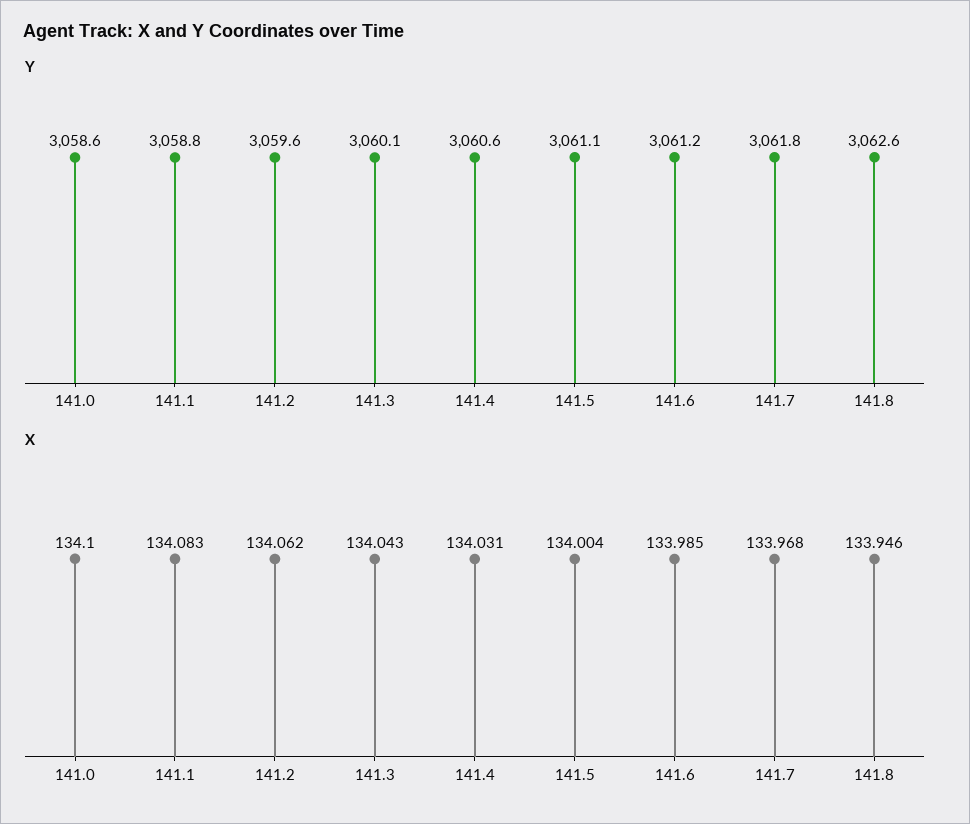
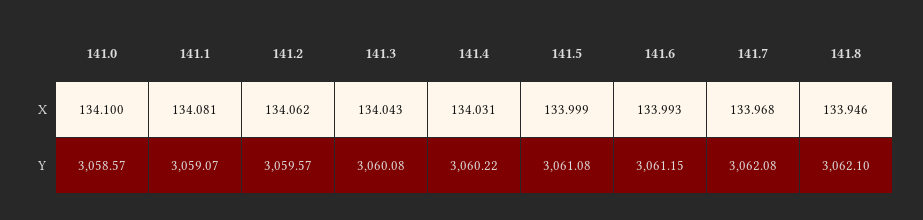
  {
    "Y": {
      "141.0": 3058.57,
-     "141.1": 3058.8,
+     "141.1": 3059.07,
      "141.2": 3059.57,
      "141.3": 3060.08,
-     "141.4": 3060.6,
+     "141.4": 3060.22,
      "141.5": 3061.08,
      "141.6": 3061.15,
-     "141.7": 3061.8,
+     "141.7": 3062.08,
-     "141.8": 3062.6
+     "141.8": 3062.1
    },
    "X": {
      "141.0": 134.1,
-     "141.1": 134.083,
+     "141.1": 134.081,
      "141.2": 134.062,
      "141.3": 134.043,
      "141.4": 134.031,
-     "141.5": 134.004,
+     "141.5": 133.999,
-     "141.6": 133.985,
+     "141.6": 133.993,
      "141.7": 133.968,
      "141.8": 133.946
    }
  }

